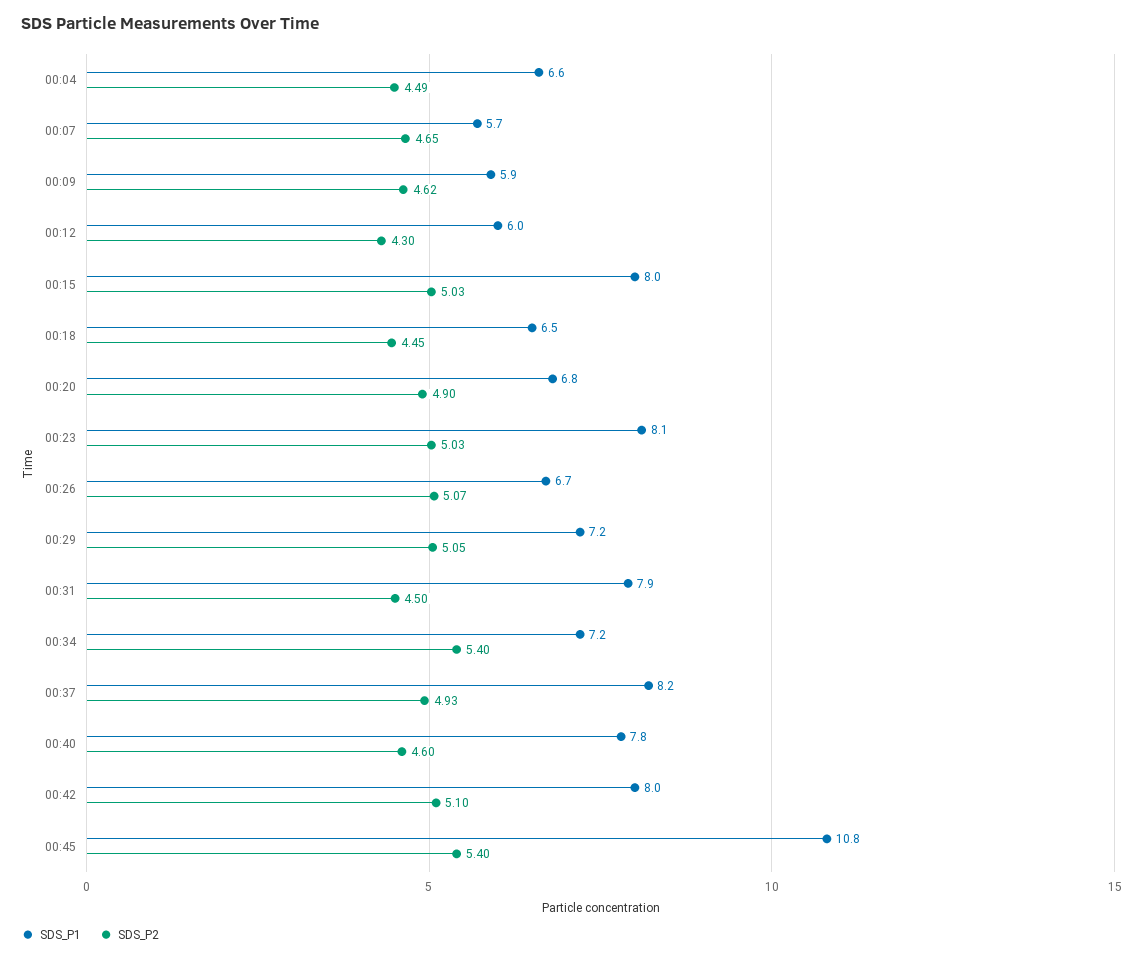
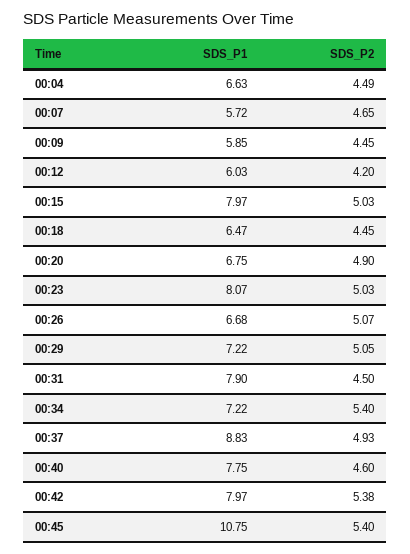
  {
    "SDS_P1": {
      "00:04": 6.63,
      "00:07": 5.72,
      "00:09": 5.85,
      "00:12": 6.03,
      "00:15": 7.97,
      "00:18": 6.47,
      "00:20": 6.75,
      "00:23": 8.07,
      "00:26": 6.68,
      "00:29": 7.22,
      "00:31": 7.9,
      "00:34": 7.22,
-     "00:37": 8.2,
+     "00:37": 8.83,
      "00:40": 7.75,
      "00:42": 7.97,
      "00:45": 10.75
    },
    "SDS_P2": {
      "00:04": 4.49,
      "00:07": 4.65,
-     "00:09": 4.62,
+     "00:09": 4.45,
-     "00:12": 4.3,
+     "00:12": 4.2,
      "00:15": 5.03,
      "00:18": 4.45,
      "00:20": 4.9,
      "00:23": 5.03,
      "00:26": 5.07,
      "00:29": 5.05,
      "00:31": 4.5,
      "00:34": 5.4,
      "00:37": 4.93,
      "00:40": 4.6,
-     "00:42": 5.1,
+     "00:42": 5.38,
      "00:45": 5.4
    }
  }

